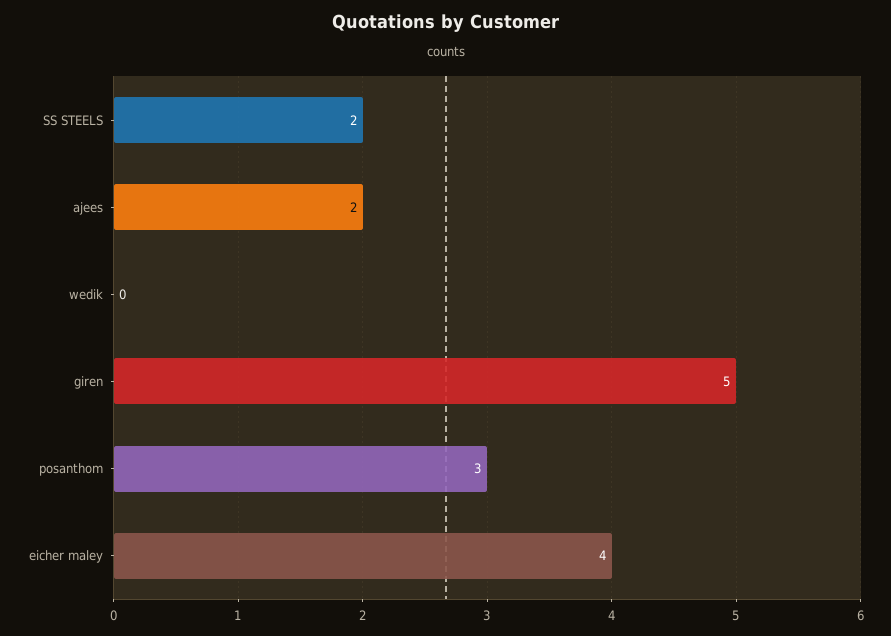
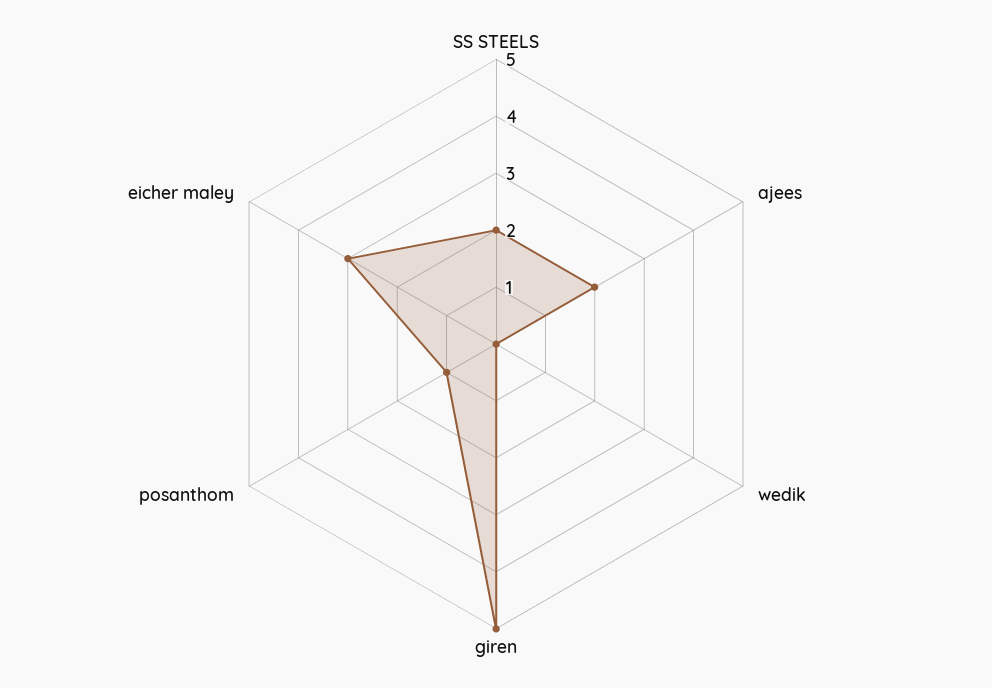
  {
    "SS STEELS": 2,
    "ajees": 2,
    "wedik": 0,
    "giren": 5,
-   "posanthom": 3,
+   "posanthom": 1,
-   "eicher maley": 4
+   "eicher maley": 3
  }

